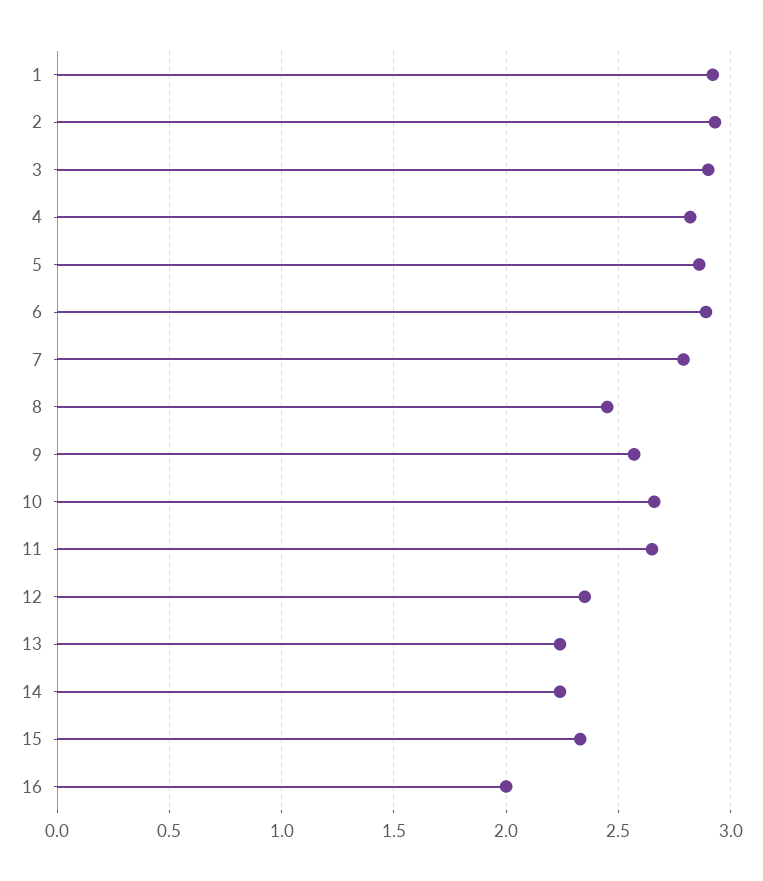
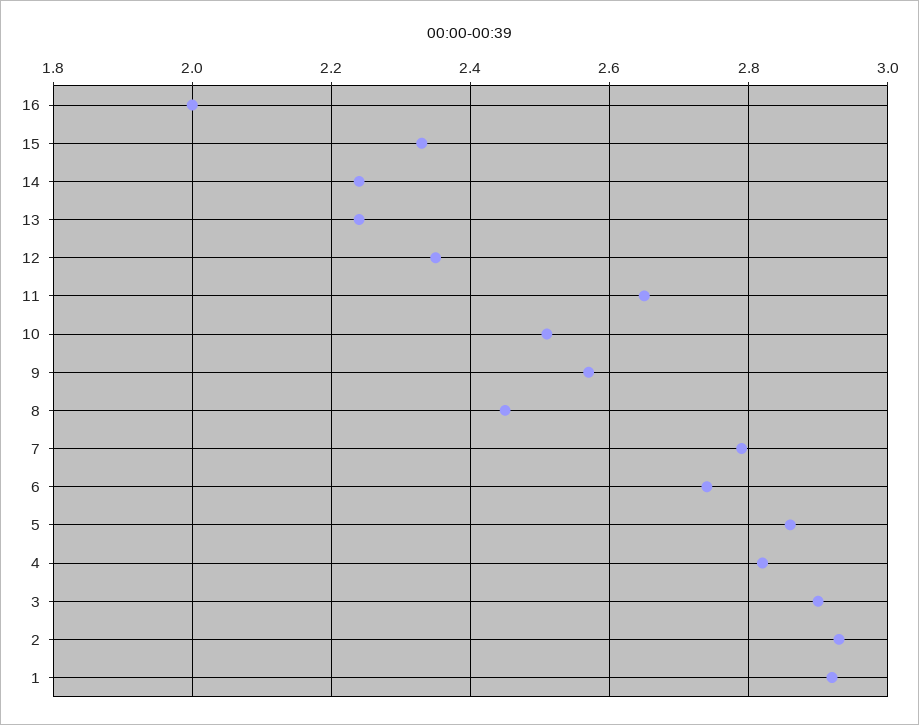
  {
    "1": 2.9,
    "2": 2.95,
    "3": 2.9,
    "4": 2.8,
    "5": 2.85,
-   "6": 2.9,
+   "6": 2.75,
    "7": 2.8,
    "8": 2.45,
    "9": 2.55,
-   "10": 2.65,
+   "10": 2.5,
    "11": 2.65,
    "12": 2.35,
    "13": 2.25,
    "14": 2.25,
    "15": 2.35,
    "16": 2
  }

